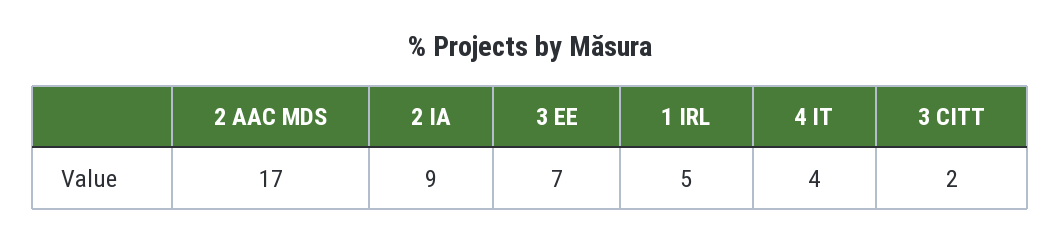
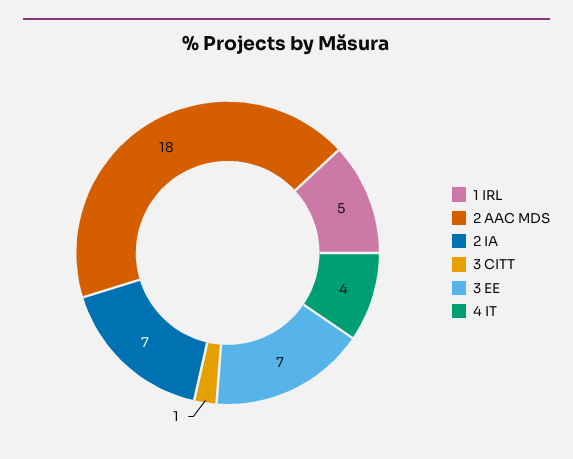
  {
-   "2 AAC MDS": 17,
+   "2 AAC MDS": 18,
-   "2 IA": 9,
+   "2 IA": 7,
    "3 EE": 7,
    "1 IRL": 5,
    "4 IT": 4,
-   "3 CITT": 2
+   "3 CITT": 1
  }

